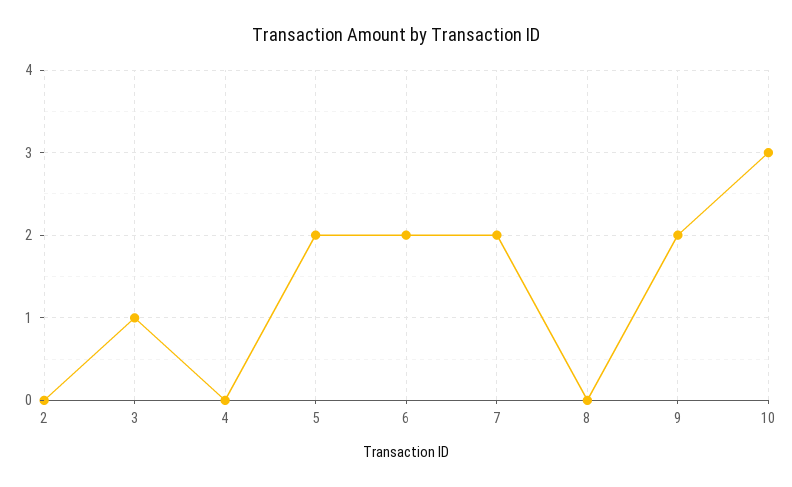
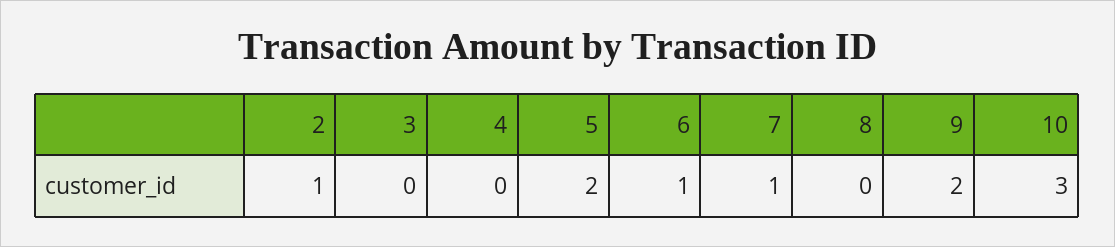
  {
-   "2": 0,
+   "2": 1,
-   "3": 1,
+   "3": 0,
    "4": 0,
    "5": 2,
-   "6": 2,
+   "6": 1,
-   "7": 2,
+   "7": 1,
    "8": 0,
    "9": 2,
    "10": 3
  }

